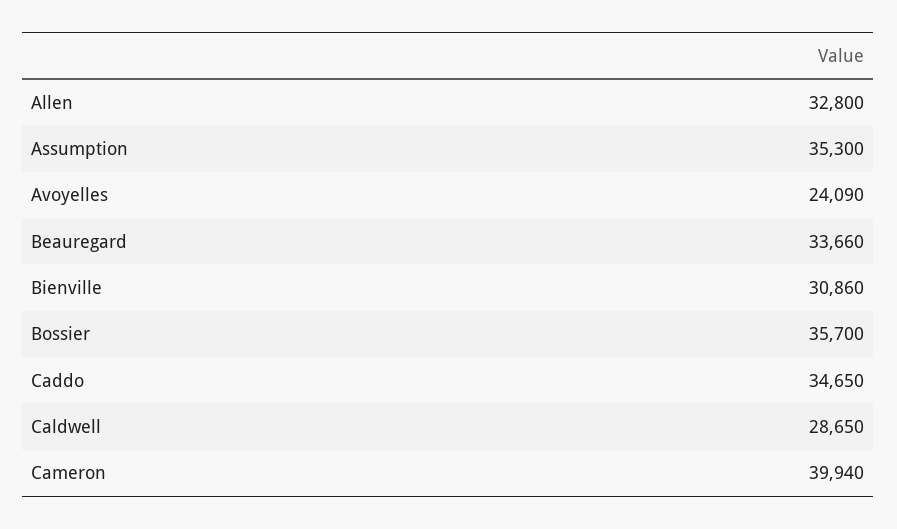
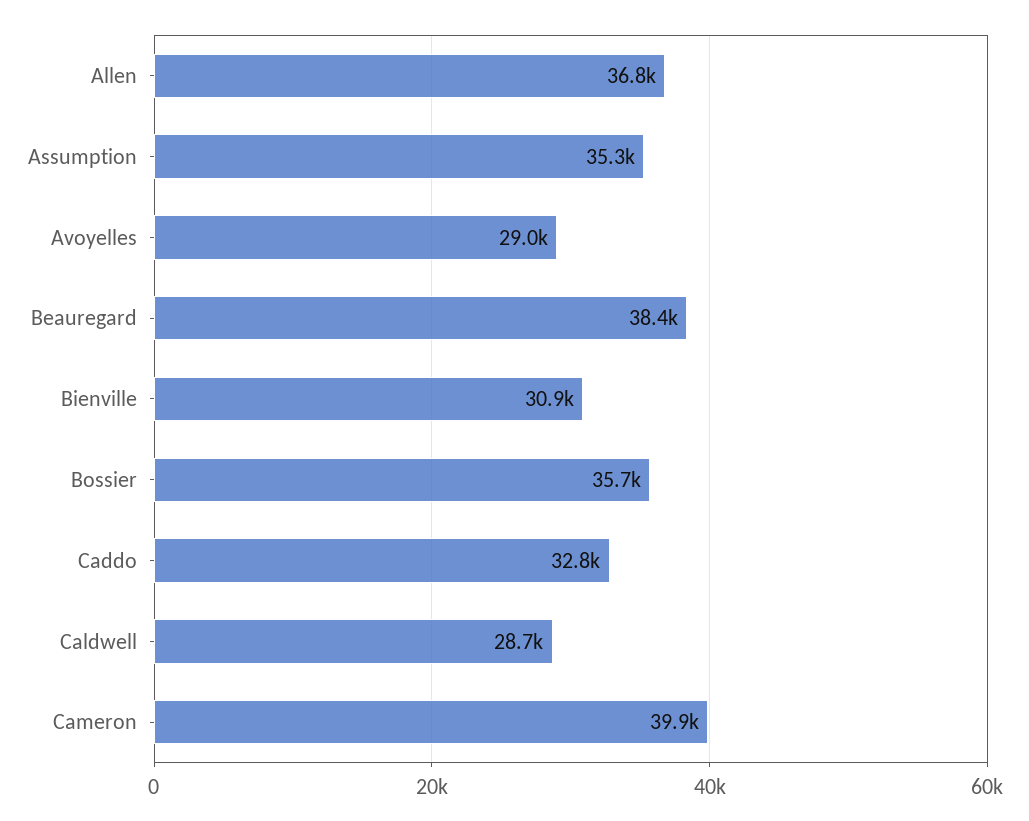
  {
-   "Allen": 32800,
+   "Allen": 36800,
    "Assumption": 35300,
-   "Avoyelles": 24090,
+   "Avoyelles": 29000,
-   "Beauregard": 33660,
+   "Beauregard": 38400,
    "Bienville": 30860,
    "Bossier": 35700,
-   "Caddo": 34650,
+   "Caddo": 32800,
    "Caldwell": 28650,
    "Cameron": 39940
  }

